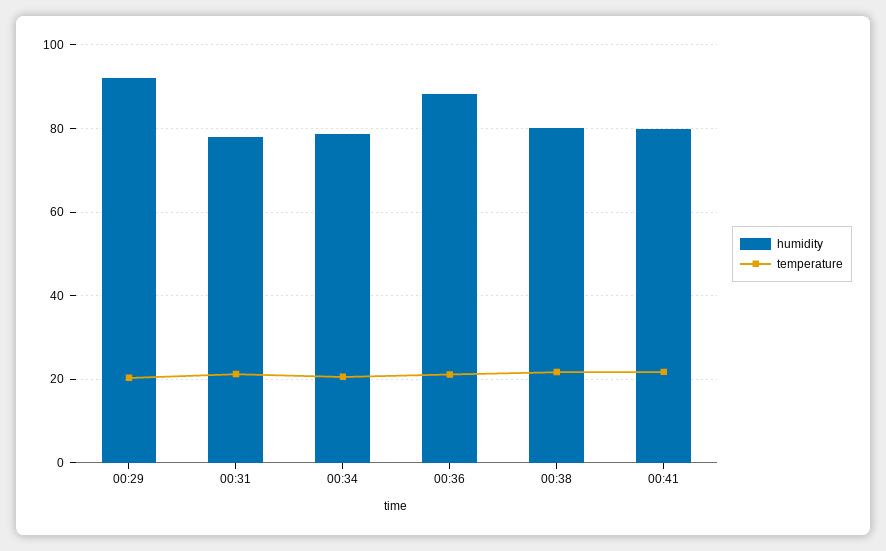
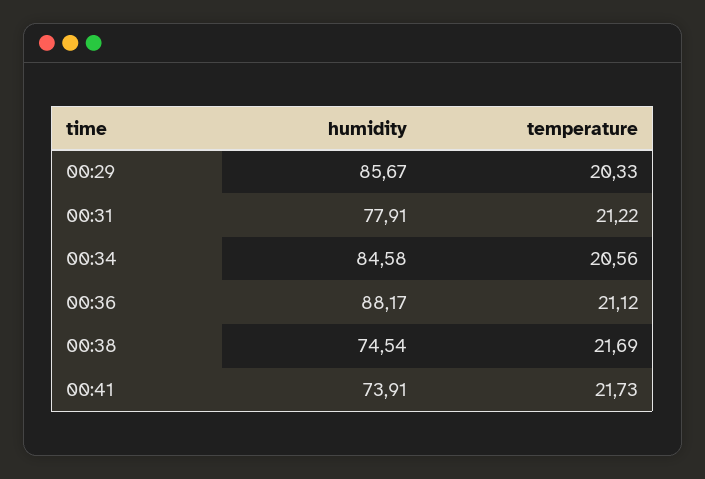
  {
    "humidity": {
-     "00:29": 92,
+     "00:29": 85.67,
      "00:31": 77.91,
-     "00:34": 78,
+     "00:34": 84.58,
      "00:36": 88.17,
-     "00:38": 80,
+     "00:38": 74.54,
-     "00:41": 80
+     "00:41": 73.91
    },
    "temperature": {
      "00:29": 20.33,
      "00:31": 21.22,
      "00:34": 20.56,
      "00:36": 21.12,
      "00:38": 21.69,
      "00:41": 21.73
    }
  }

